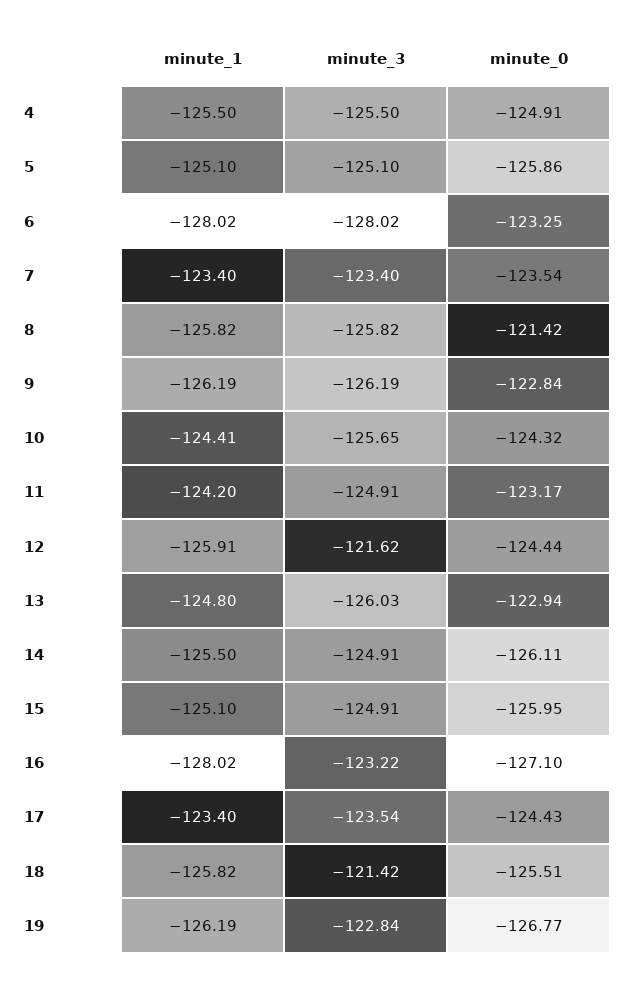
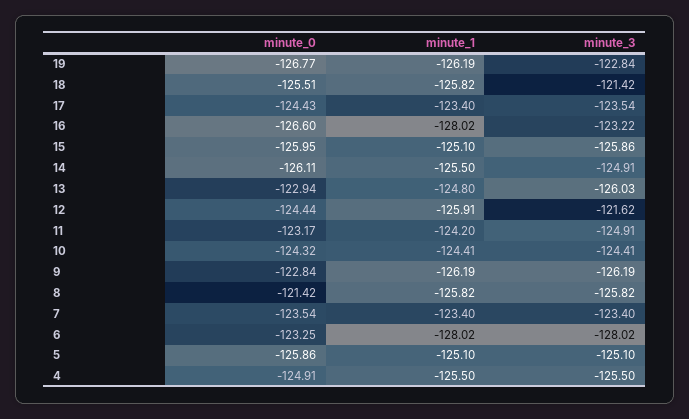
  {
    "minute_1": {
      "4": -125.5,
      "5": -125.1,
      "6": -128.02,
      "7": -123.4,
      "8": -125.82,
      "9": -126.19,
      "10": -124.41,
      "11": -124.2,
      "12": -125.91,
      "13": -124.8,
      "14": -125.5,
      "15": -125.1,
      "16": -128.02,
      "17": -123.4,
      "18": -125.82,
      "19": -126.19
    },
    "minute_3": {
      "4": -125.5,
      "5": -125.1,
      "6": -128.02,
      "7": -123.4,
      "8": -125.82,
      "9": -126.19,
-     "10": -125.65,
+     "10": -124.41,
      "11": -124.91,
      "12": -121.62,
      "13": -126.03,
      "14": -124.91,
-     "15": -124.91,
+     "15": -125.86,
      "16": -123.22,
      "17": -123.54,
      "18": -121.42,
      "19": -122.84
    },
    "minute_0": {
      "4": -124.91,
      "5": -125.86,
      "6": -123.25,
      "7": -123.54,
      "8": -121.42,
      "9": -122.84,
      "10": -124.32,
      "11": -123.17,
      "12": -124.44,
      "13": -122.94,
      "14": -126.11,
      "15": -125.95,
-     "16": -127.1,
+     "16": -126.6,
      "17": -124.43,
      "18": -125.51,
      "19": -126.77
    }
  }

